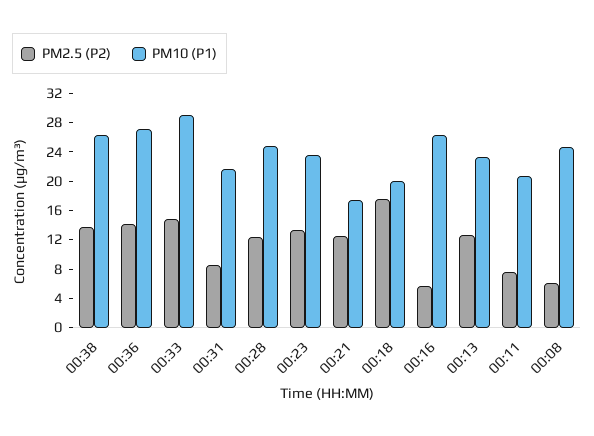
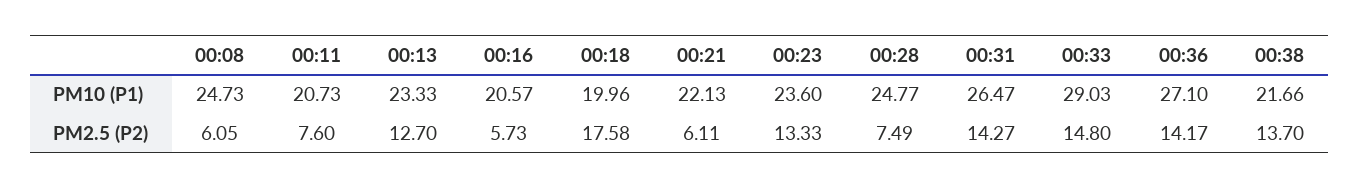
  {
    "PM2.5 (P2)": {
      "00:38": 13.7,
      "00:36": 14.17,
      "00:33": 14.8,
-     "00:31": 8,
+     "00:31": 14.27,
-     "00:28": 12,
+     "00:28": 7.49,
      "00:23": 13.33,
-     "00:21": 12,
+     "00:21": 6.11,
      "00:18": 17.58,
      "00:16": 5.73,
      "00:13": 12.7,
      "00:11": 7.6,
      "00:08": 6.05
    },
    "PM10 (P1)": {
-     "00:38": 26,
+     "00:38": 21.66,
      "00:36": 27.1,
      "00:33": 29.03,
-     "00:31": 22,
+     "00:31": 26.47,
      "00:28": 24.77,
      "00:23": 23.6,
-     "00:21": 18,
+     "00:21": 22.13,
      "00:18": 19.96,
-     "00:16": 26,
+     "00:16": 20.57,
      "00:13": 23.33,
      "00:11": 20.73,
      "00:08": 24.73
    }
  }

